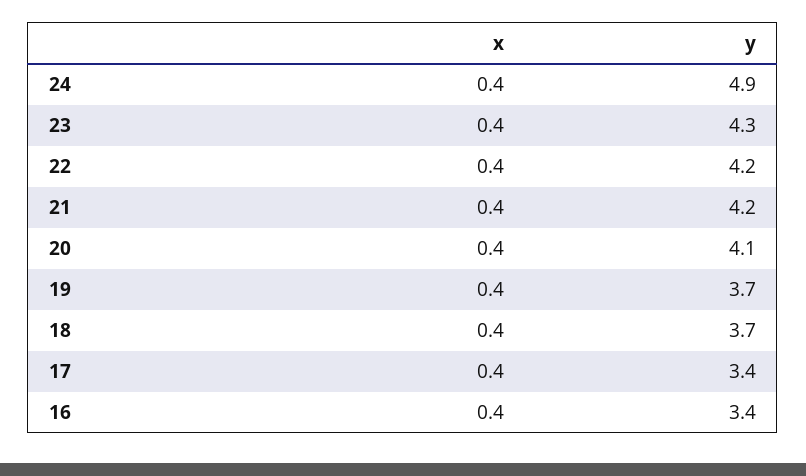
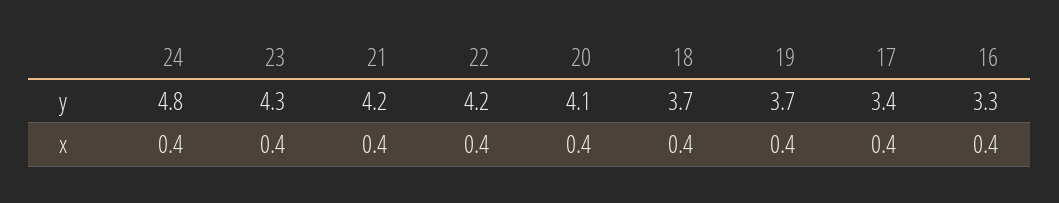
  {
    "x": {
      "24": 0.4,
      "23": 0.4,
      "22": 0.4,
      "21": 0.4,
      "20": 0.4,
      "19": 0.4,
      "18": 0.4,
      "17": 0.4,
      "16": 0.4
    },
    "y": {
-     "24": 4.9,
+     "24": 4.8,
      "23": 4.3,
      "22": 4.2,
      "21": 4.2,
      "20": 4.1,
      "19": 3.7,
      "18": 3.7,
      "17": 3.4,
-     "16": 3.4
+     "16": 3.3
    }
  }

